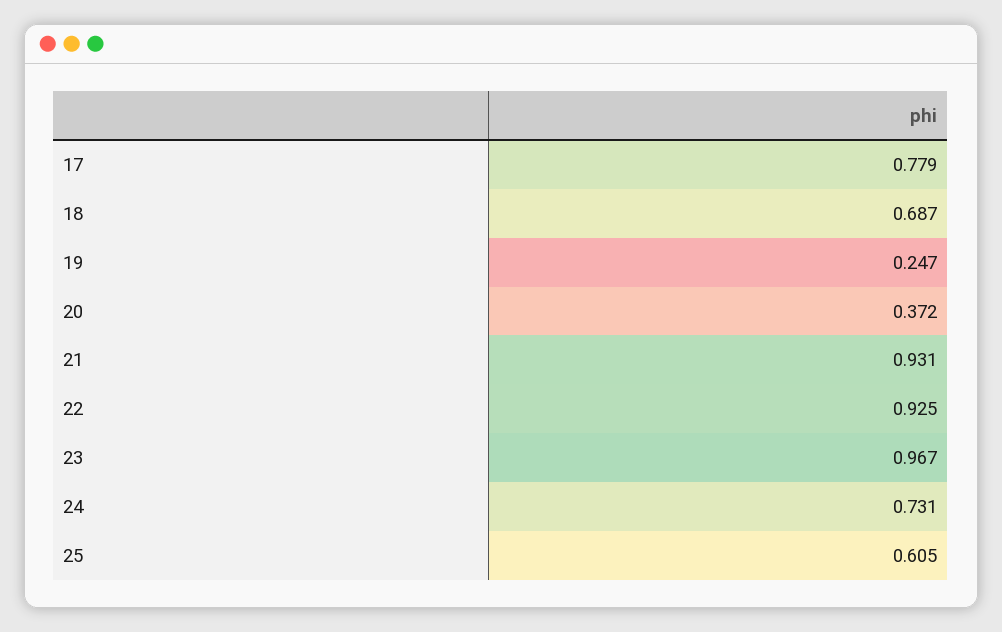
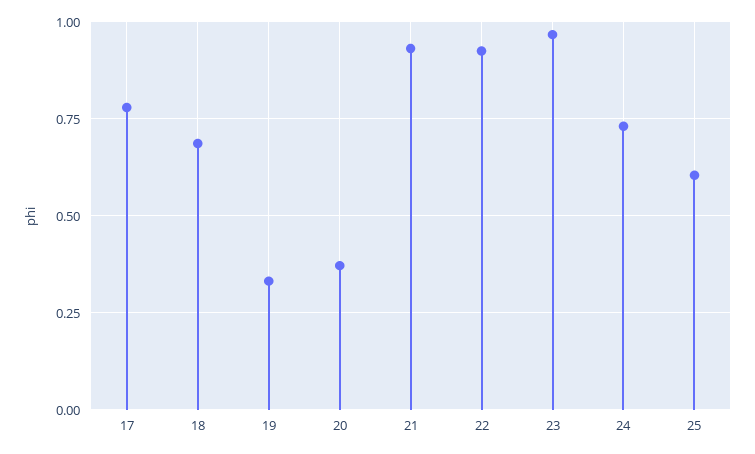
  {
    "17": 0.779,
    "18": 0.687,
-   "19": 0.247,
+   "19": 0.325,
    "20": 0.372,
    "21": 0.931,
    "22": 0.925,
    "23": 0.967,
    "24": 0.731,
    "25": 0.605
  }

